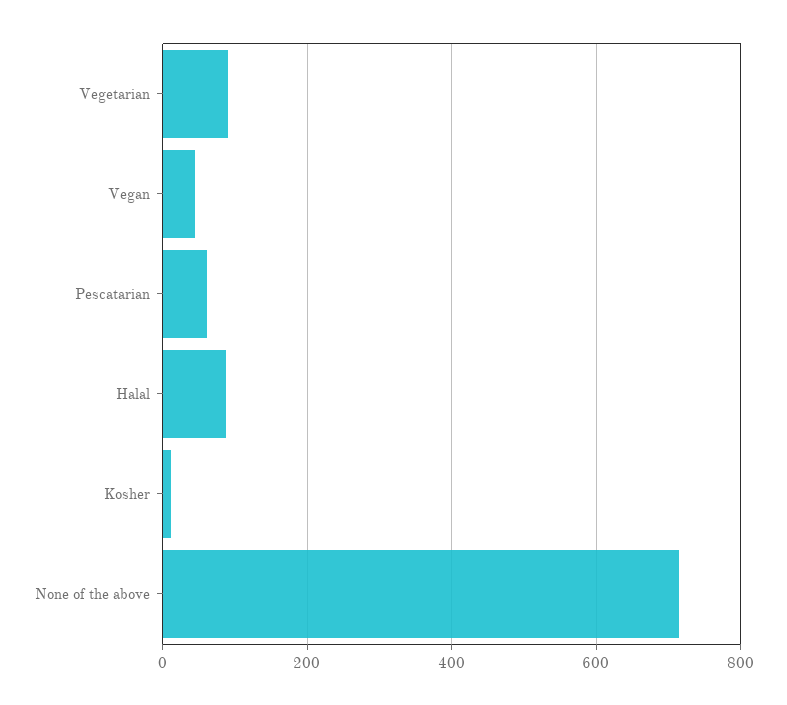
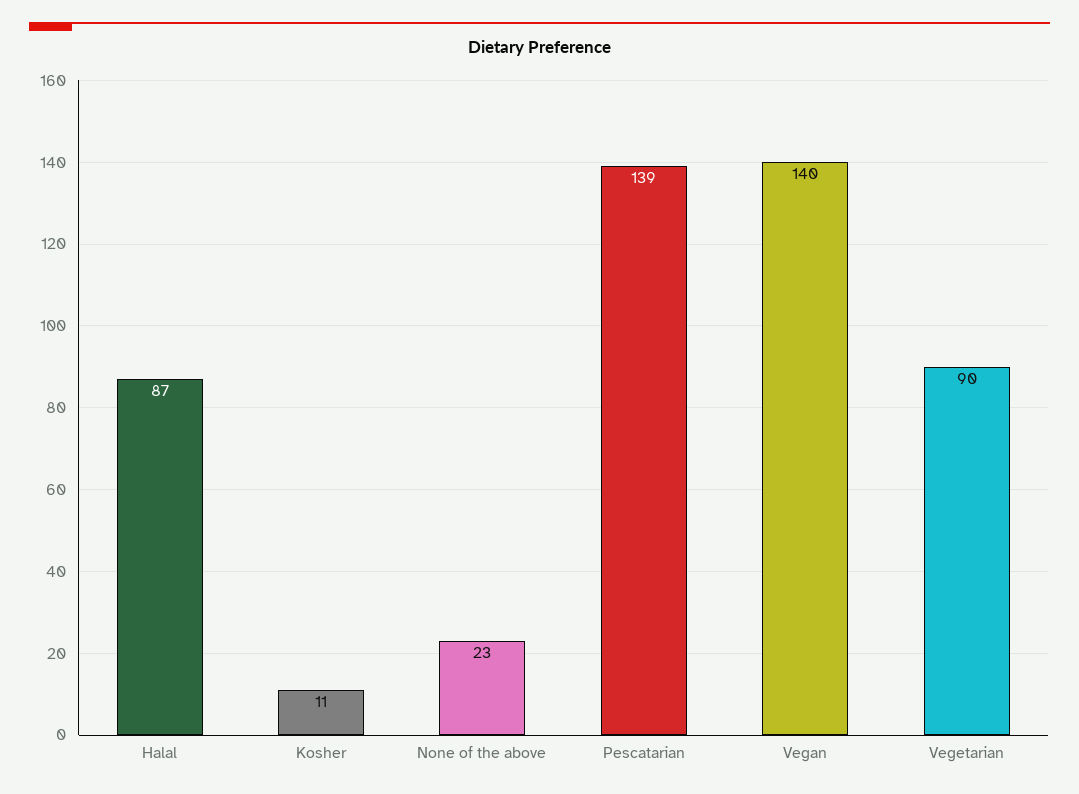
  {
    "Vegetarian": 90,
-   "Vegan": 40,
+   "Vegan": 140,
-   "Pescatarian": 60,
+   "Pescatarian": 139,
    "Halal": 87,
    "Kosher": 11,
-   "None of the above": 720
+   "None of the above": 23
  }

